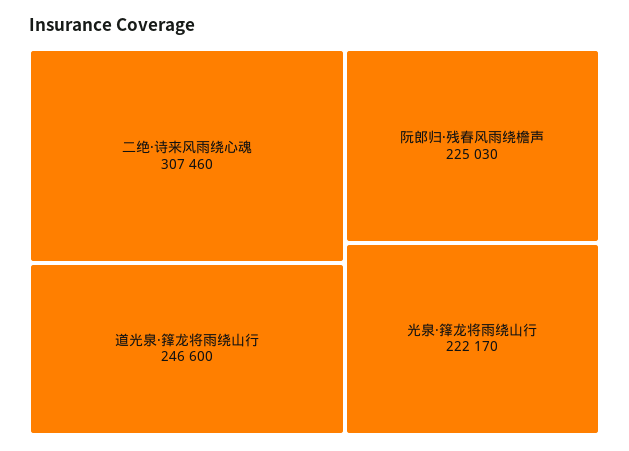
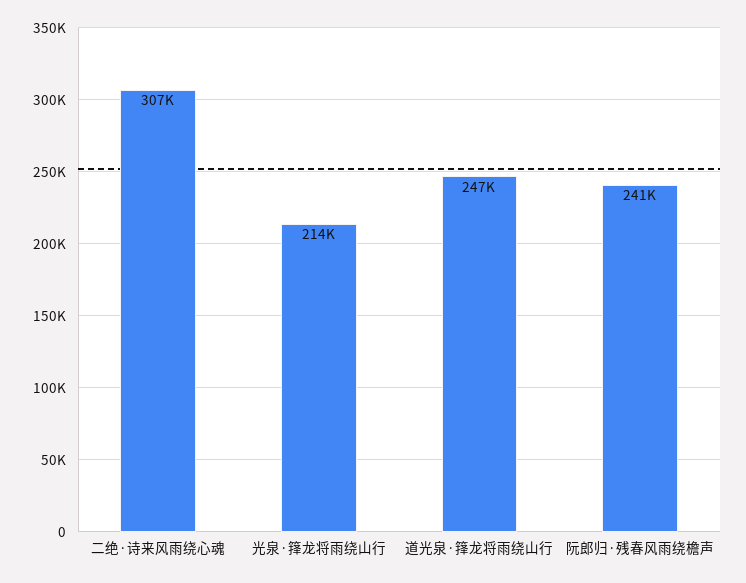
  {
    "二绝·诗来风雨绕心魂": 307460,
    "道光泉·箨龙将雨绕山行": 246600,
-   "阮郎归·残春风雨绕檐声": 225030,
+   "阮郎归·残春风雨绕檐声": 241000,
-   "光泉·箨龙将雨绕山行": 222170
+   "光泉·箨龙将雨绕山行": 214000
  }

